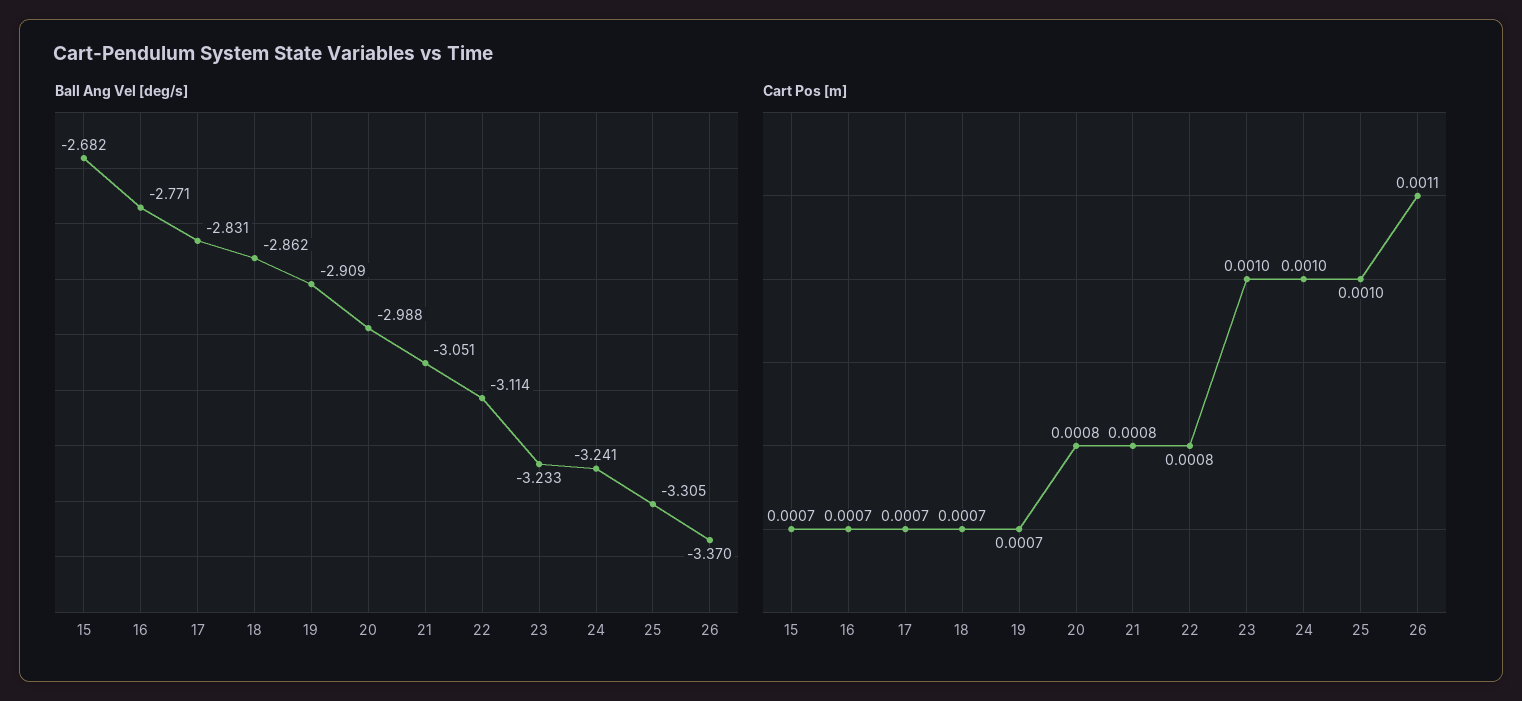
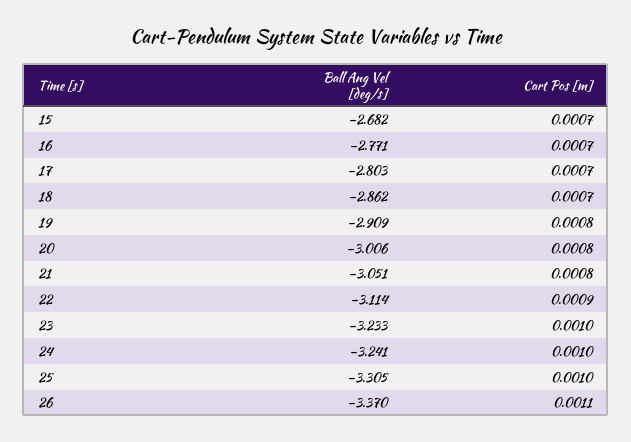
  {
    "Ball Ang Vel [deg/s]": {
      "15": -2.682,
      "16": -2.771,
-     "17": -2.831,
+     "17": -2.803,
      "18": -2.862,
      "19": -2.909,
-     "20": -2.988,
+     "20": -3.006,
      "21": -3.051,
      "22": -3.114,
      "23": -3.233,
      "24": -3.241,
      "25": -3.305,
      "26": -3.37
    },
    "Cart Pos [m]": {
      "15": 0.0007,
      "16": 0.0007,
      "17": 0.0007,
      "18": 0.0007,
-     "19": 0.0007,
+     "19": 0.0008,
      "20": 0.0008,
      "21": 0.0008,
-     "22": 0.0008,
+     "22": 0.0009,
      "23": 0.001,
      "24": 0.001,
      "25": 0.001,
      "26": 0.0011
    }
  }

